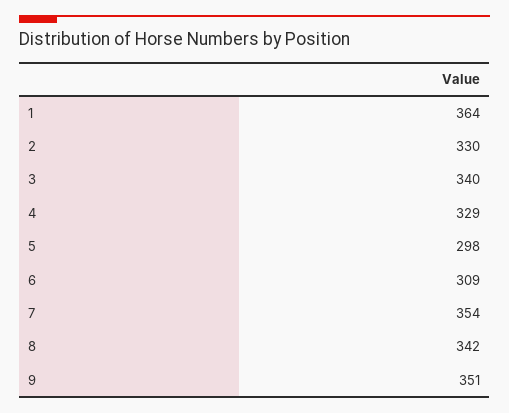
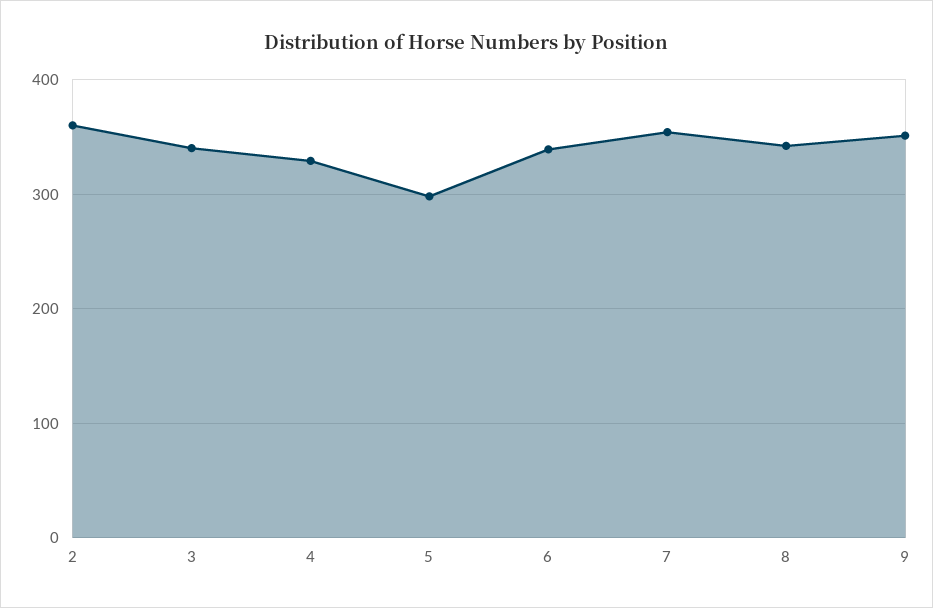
  {
-   "1": 364,
-   "2": 330,
+   "2": 360,
    "3": 340,
    "4": 329,
    "5": 298,
-   "6": 309,
+   "6": 340,
    "7": 354,
    "8": 342,
    "9": 351
  }

